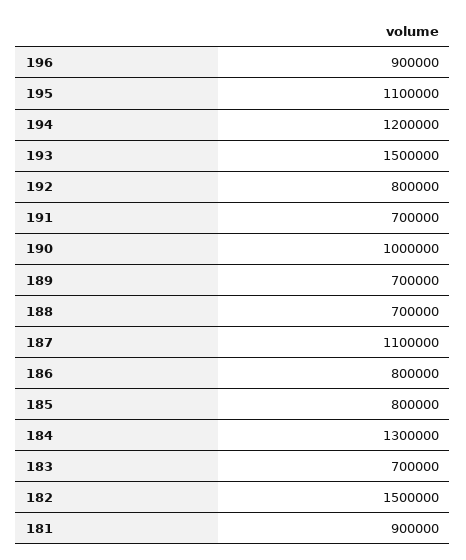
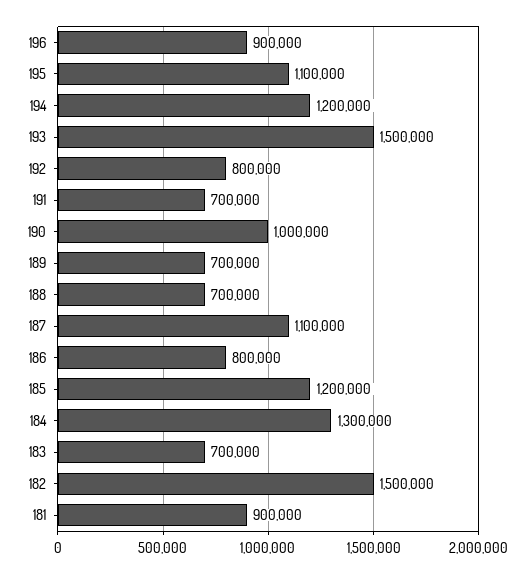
  {
    "196": 900000,
    "195": 1100000,
    "194": 1200000,
    "193": 1500000,
    "192": 800000,
    "191": 700000,
    "190": 1000000,
    "189": 700000,
    "188": 700000,
    "187": 1100000,
    "186": 800000,
-   "185": 800000,
+   "185": 1200000,
    "184": 1300000,
    "183": 700000,
    "182": 1500000,
    "181": 900000
  }

